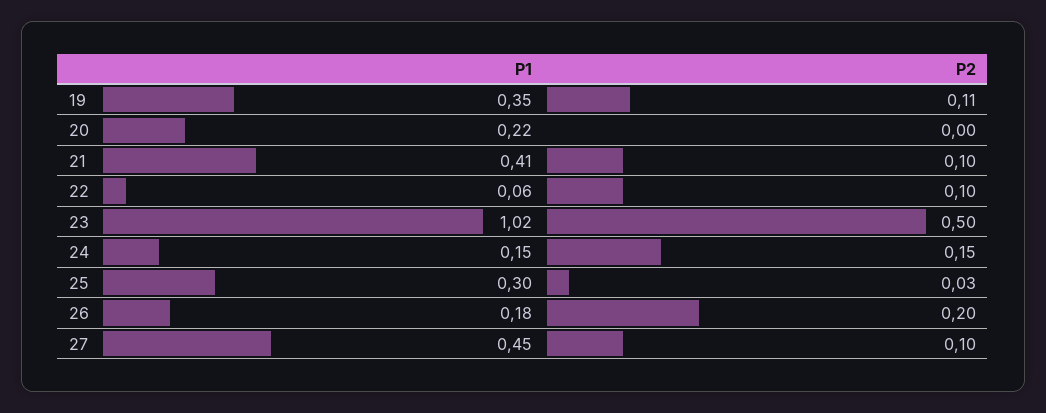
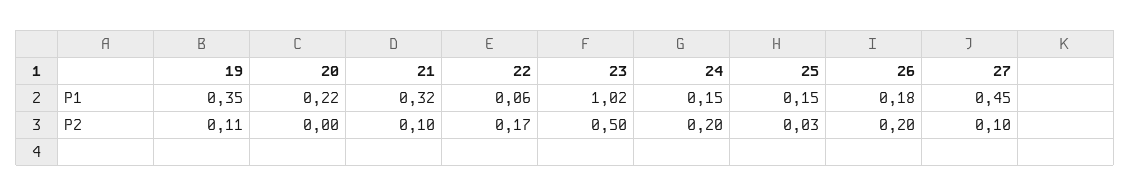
  {
    "P1": {
      "19": 0.35,
      "20": 0.22,
-     "21": 0.41,
+     "21": 0.32,
      "22": 0.06,
      "23": 1.02,
      "24": 0.15,
-     "25": 0.3,
+     "25": 0.15,
      "26": 0.18,
      "27": 0.45
    },
    "P2": {
      "19": 0.11,
      "20": 0,
      "21": 0.1,
-     "22": 0.1,
+     "22": 0.17,
      "23": 0.5,
-     "24": 0.15,
+     "24": 0.2,
      "25": 0.03,
      "26": 0.2,
      "27": 0.1
    }
  }

